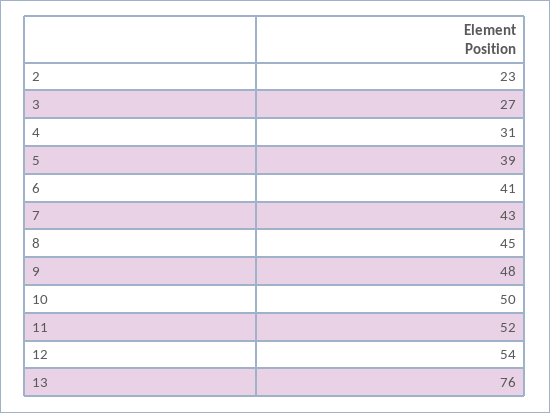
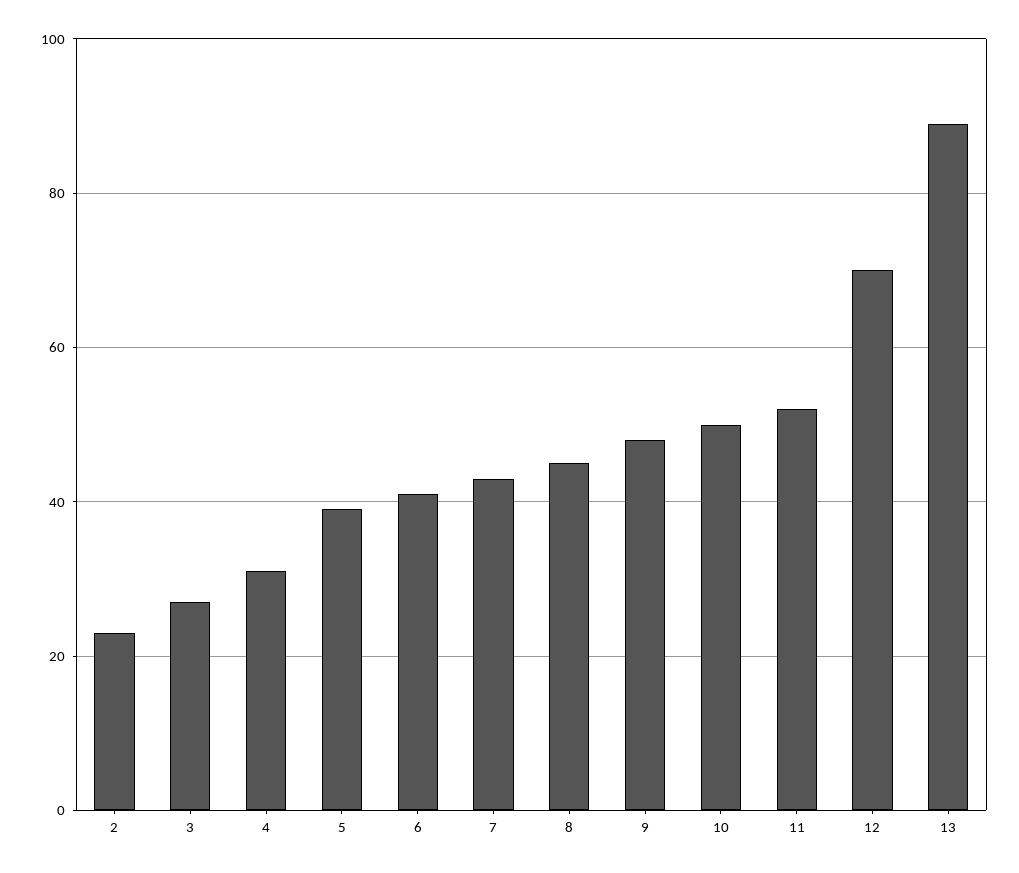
  {
    "2": 23,
    "3": 27,
    "4": 31,
    "5": 39,
    "6": 41,
    "7": 43,
    "8": 45,
    "9": 48,
    "10": 50,
    "11": 52,
-   "12": 54,
+   "12": 70,
-   "13": 76
+   "13": 90
  }

